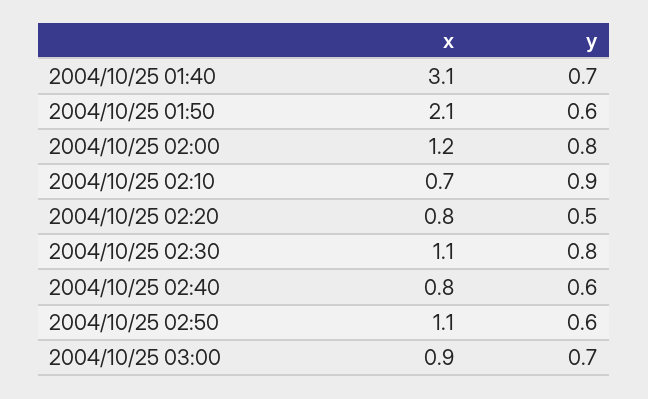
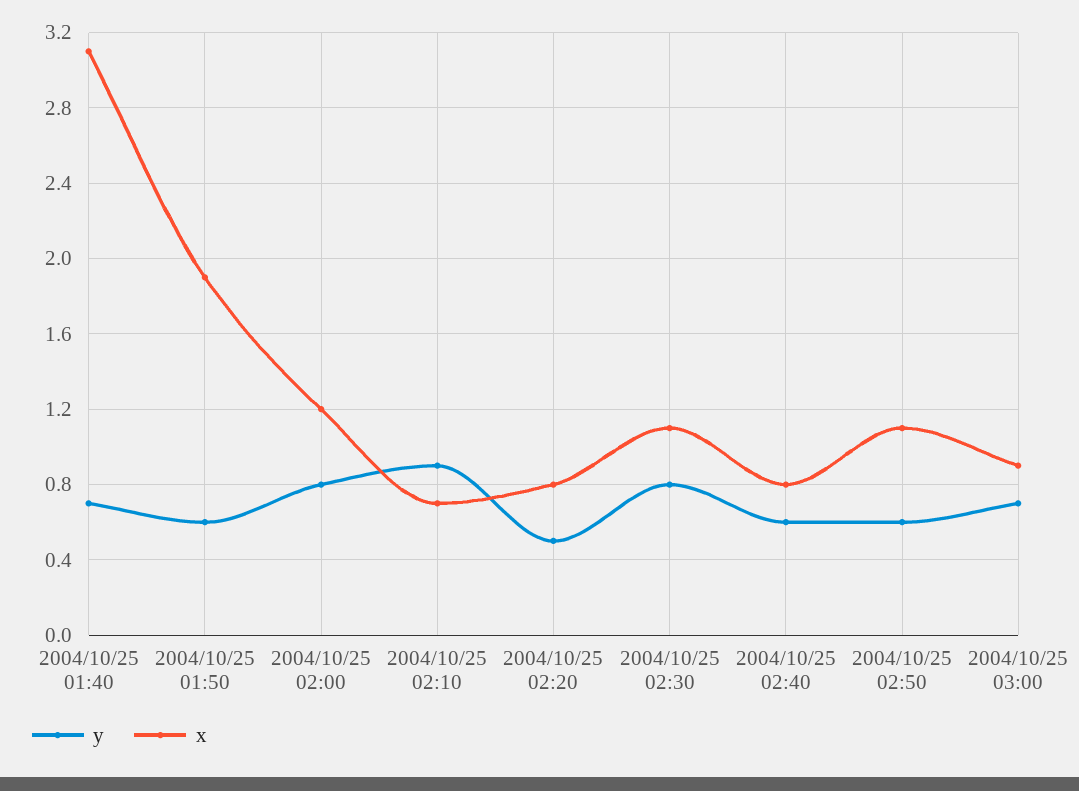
  {
    "x": {
      "2004/10/25 01:40": 3.1,
-     "2004/10/25 01:50": 2.1,
+     "2004/10/25 01:50": 1.9,
      "2004/10/25 02:00": 1.2,
      "2004/10/25 02:10": 0.7,
      "2004/10/25 02:20": 0.8,
      "2004/10/25 02:30": 1.1,
      "2004/10/25 02:40": 0.8,
      "2004/10/25 02:50": 1.1,
      "2004/10/25 03:00": 0.9
    },
    "y": {
      "2004/10/25 01:40": 0.7,
      "2004/10/25 01:50": 0.6,
      "2004/10/25 02:00": 0.8,
      "2004/10/25 02:10": 0.9,
      "2004/10/25 02:20": 0.5,
      "2004/10/25 02:30": 0.8,
      "2004/10/25 02:40": 0.6,
      "2004/10/25 02:50": 0.6,
      "2004/10/25 03:00": 0.7
    }
  }

